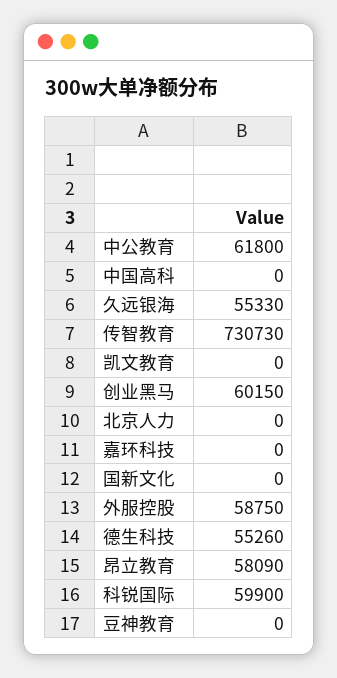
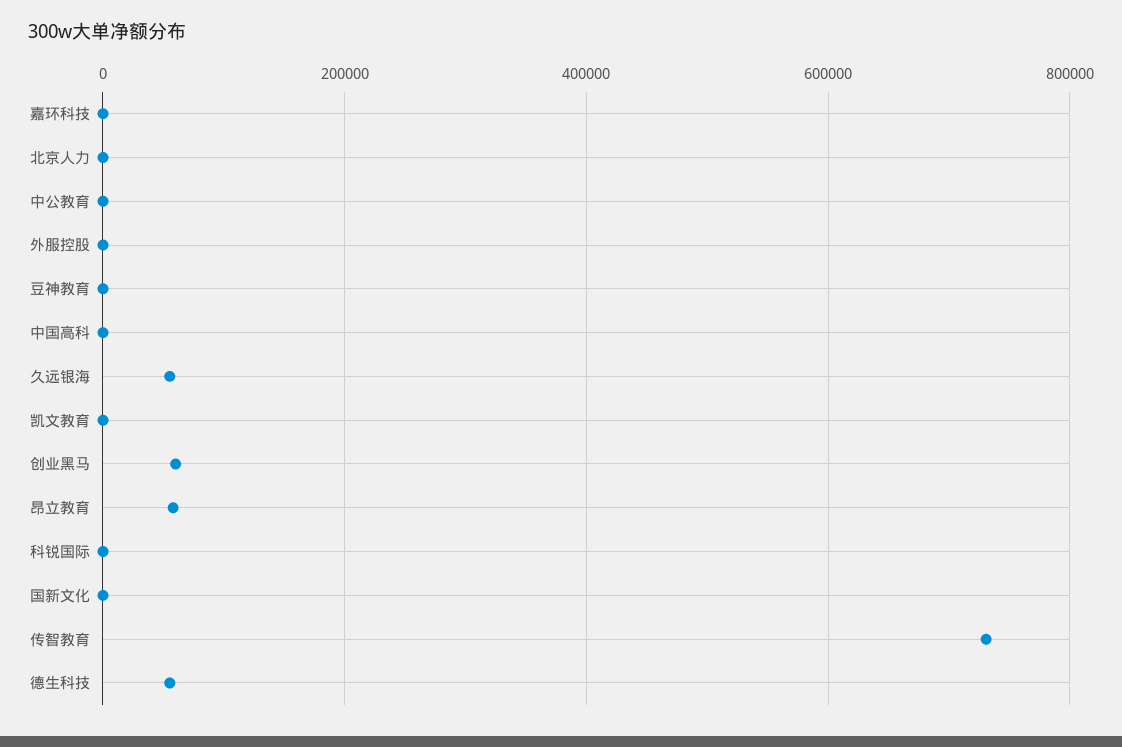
  {
-   "中公教育": 61800,
+   "中公教育": 0,
    "中国高科": 0,
    "久远银海": 55330,
    "传智教育": 730730,
    "凯文教育": 0,
    "创业黑马": 60150,
    "北京人力": 0,
    "嘉环科技": 0,
    "国新文化": 0,
-   "外服控股": 58750,
+   "外服控股": 0,
    "德生科技": 55260,
    "昂立教育": 58090,
-   "科锐国际": 59900,
+   "科锐国际": 0,
    "豆神教育": 0
  }

